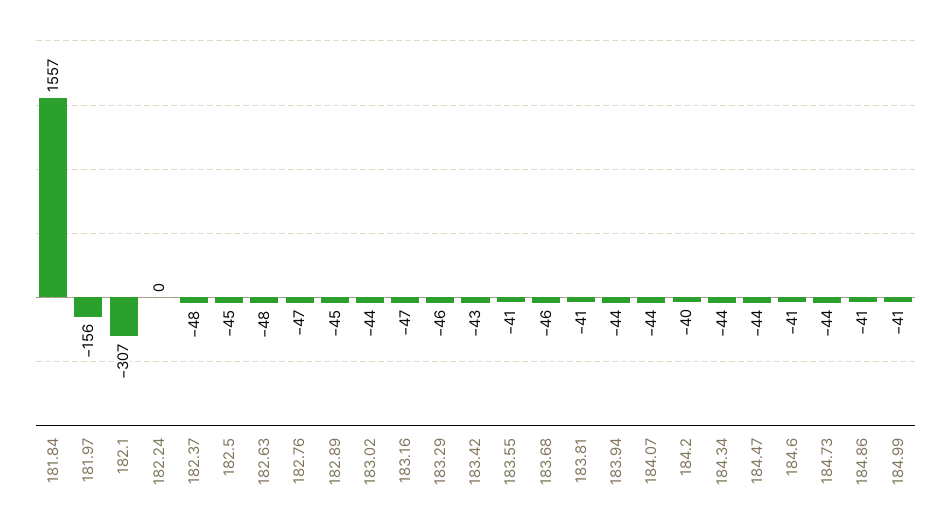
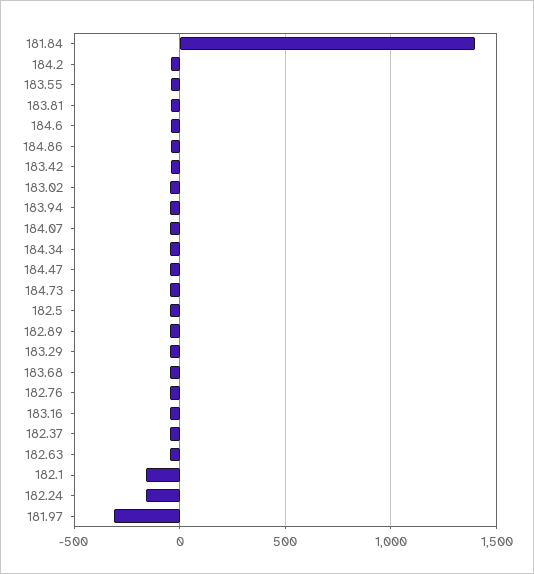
  {
-   "181.84": 1557,
+   "181.84": 1400,
-   "181.97": -156,
+   "181.97": -300,
-   "182.1": -307,
+   "182.1": -150,
-   "182.24": 0,
+   "182.24": -150,
    "182.37": -48,
    "182.5": -45,
    "182.63": -48,
    "182.76": -47,
    "182.89": -45,
    "183.02": -44,
    "183.16": -47,
    "183.29": -46,
    "183.42": -43,
    "183.55": -41,
    "183.68": -46,
    "183.81": -41,
    "183.94": -44,
    "184.07": -44,
    "184.2": -40,
    "184.34": -44,
    "184.47": -44,
    "184.6": -41,
    "184.73": -44,
-   "184.86": -41,
+   "184.86": -41
-   "184.99": -41
  }

